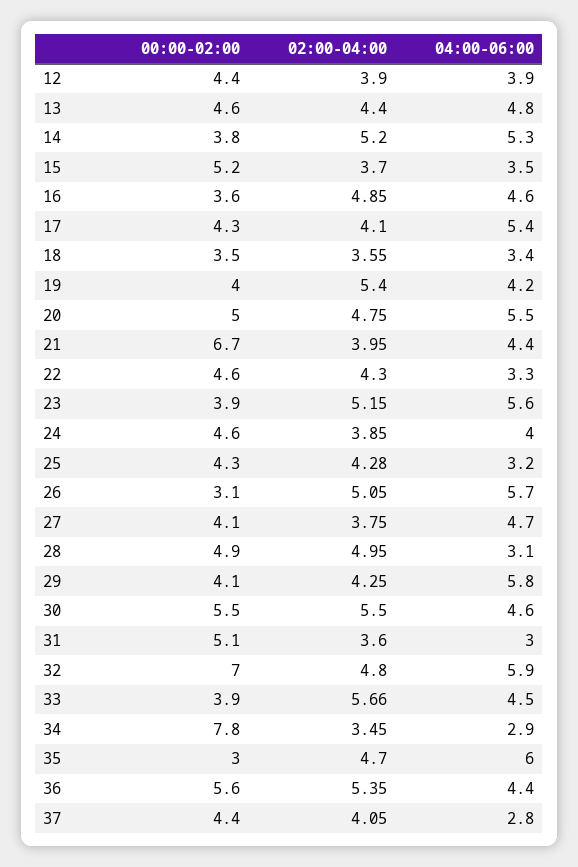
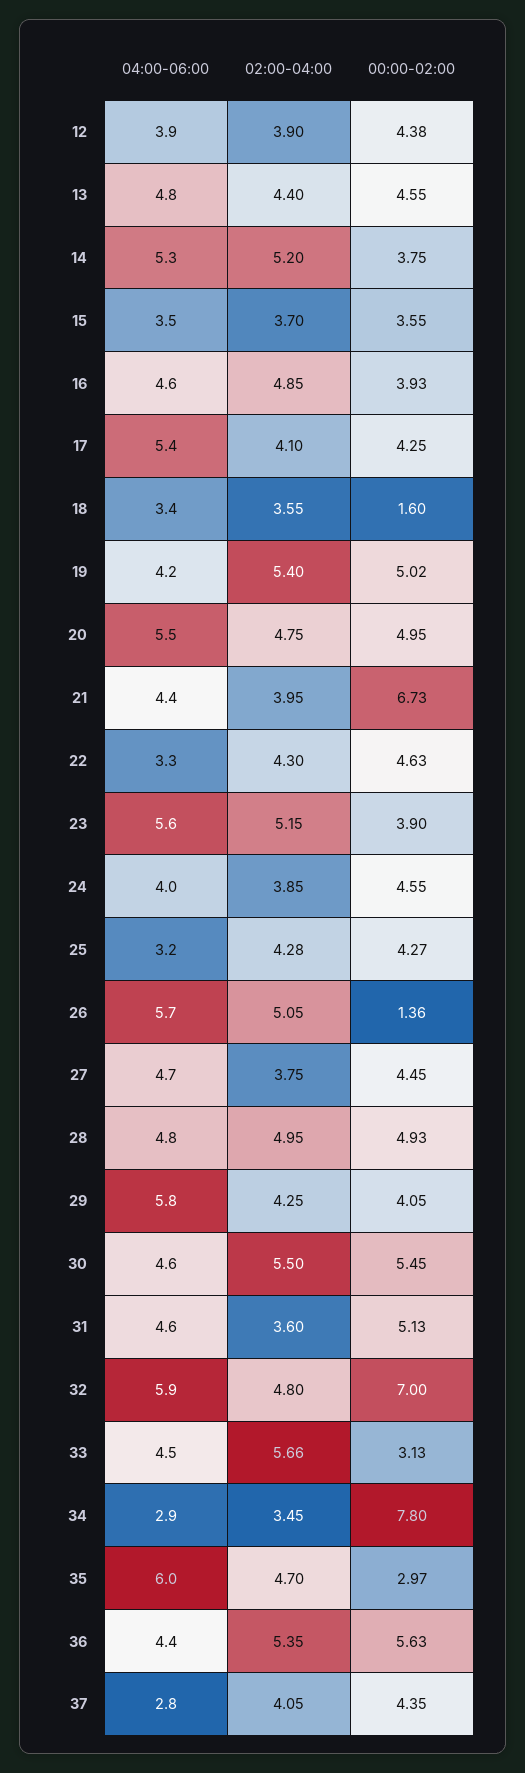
  {
    "00:00-02:00": {
      "12": 4.38,
      "13": 4.55,
      "14": 3.75,
-     "15": 5.2,
+     "15": 3.55,
-     "16": 3.6,
+     "16": 3.93,
      "17": 4.25,
-     "18": 3.5,
+     "18": 1.6,
-     "19": 4,
+     "19": 5.02,
      "20": 4.95,
      "21": 6.73,
      "22": 4.63,
      "23": 3.9,
      "24": 4.55,
      "25": 4.27,
-     "26": 3.1,
+     "26": 1.36,
-     "27": 4.1,
+     "27": 4.45,
      "28": 4.93,
      "29": 4.05,
      "30": 5.45,
      "31": 5.13,
      "32": 7,
-     "33": 3.9,
+     "33": 3.13,
      "34": 7.8,
      "35": 2.97,
      "36": 5.63,
      "37": 4.35
    },
    "02:00-04:00": {
      "12": 3.9,
      "13": 4.4,
      "14": 5.2,
      "15": 3.7,
      "16": 4.85,
      "17": 4.1,
      "18": 3.55,
      "19": 5.4,
      "20": 4.75,
      "21": 3.95,
      "22": 4.3,
      "23": 5.15,
      "24": 3.85,
      "25": 4.28,
      "26": 5.05,
      "27": 3.75,
      "28": 4.95,
      "29": 4.25,
      "30": 5.5,
      "31": 3.6,
      "32": 4.8,
      "33": 5.66,
      "34": 3.45,
      "35": 4.7,
      "36": 5.35,
      "37": 4.05
    },
    "04:00-06:00": {
      "12": 3.9,
      "13": 4.8,
      "14": 5.3,
      "15": 3.5,
      "16": 4.6,
      "17": 5.4,
      "18": 3.4,
      "19": 4.2,
      "20": 5.5,
      "21": 4.4,
      "22": 3.3,
      "23": 5.6,
      "24": 4,
      "25": 3.2,
      "26": 5.7,
      "27": 4.7,
-     "28": 3.1,
+     "28": 4.8,
      "29": 5.8,
      "30": 4.6,
-     "31": 3,
+     "31": 4.6,
      "32": 5.9,
      "33": 4.5,
      "34": 2.9,
      "35": 6,
      "36": 4.4,
      "37": 2.8
    }
  }

